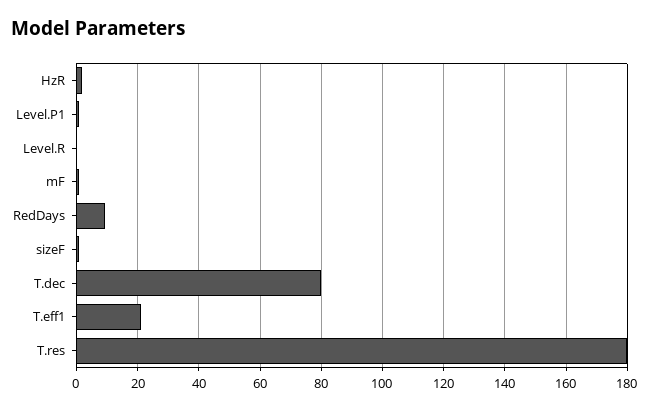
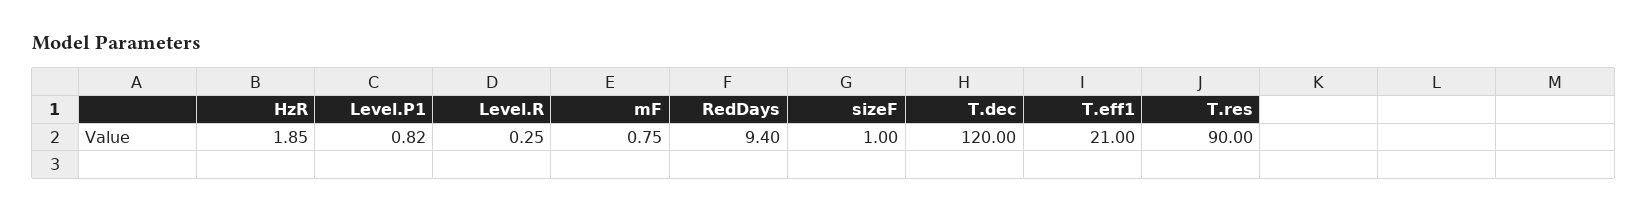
  {
    "HzR": 1.85,
    "Level.P1": 0.82,
    "Level.R": 0.25,
    "mF": 0.75,
    "RedDays": 9.4,
    "sizeF": 1,
-   "T.dec": 80,
+   "T.dec": 120,
    "T.eff1": 21,
-   "T.res": 180
+   "T.res": 90
  }

